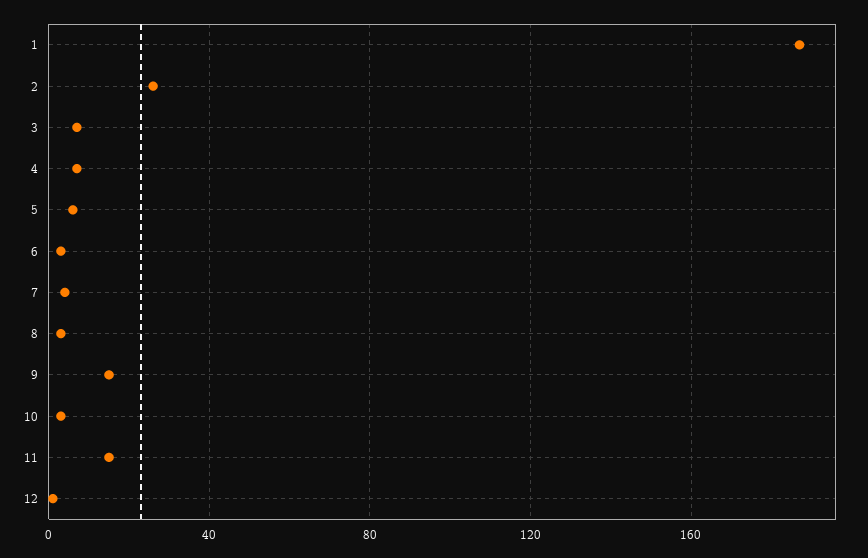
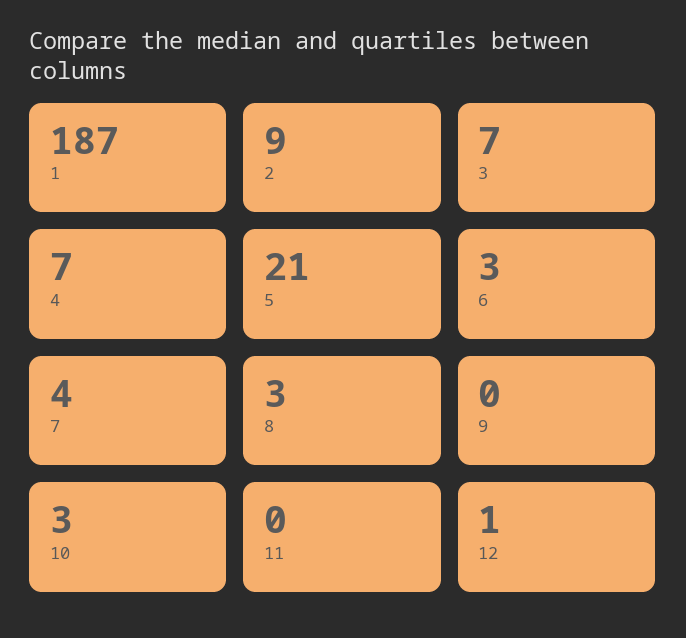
  {
    "1": 187,
-   "2": 25,
+   "2": 9,
    "3": 7,
    "4": 7,
-   "5": 5,
+   "5": 21,
    "6": 3,
    "7": 4,
    "8": 3,
-   "9": 15,
+   "9": 0,
    "10": 3,
-   "11": 15,
+   "11": 0,
    "12": 1
  }

